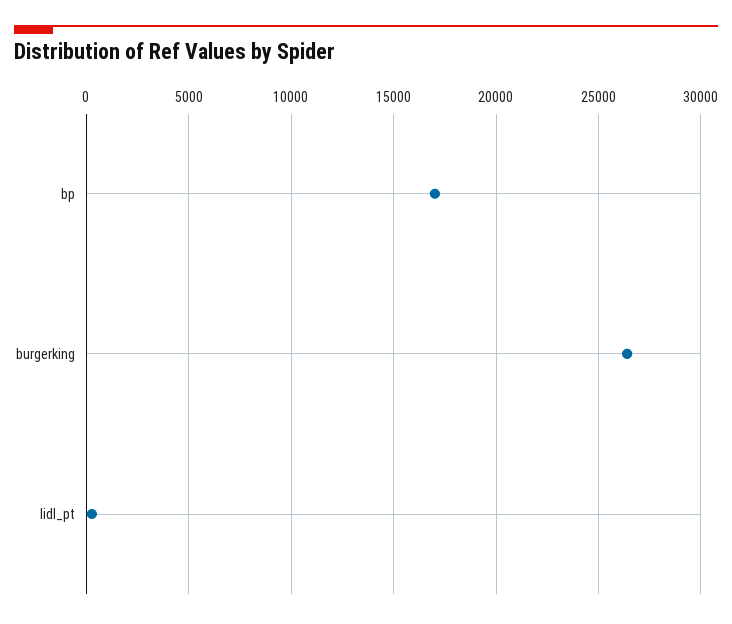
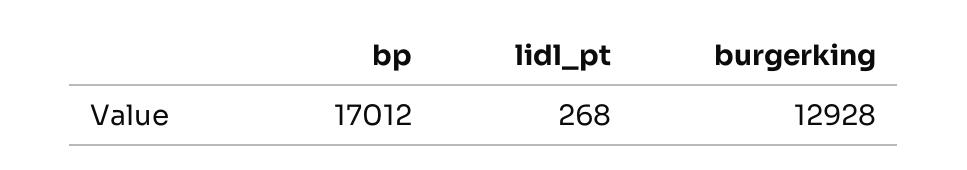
  {
    "bp": 17012,
-   "burgerking": 26500,
+   "burgerking": 12928,
    "lidl_pt": 268
  }

